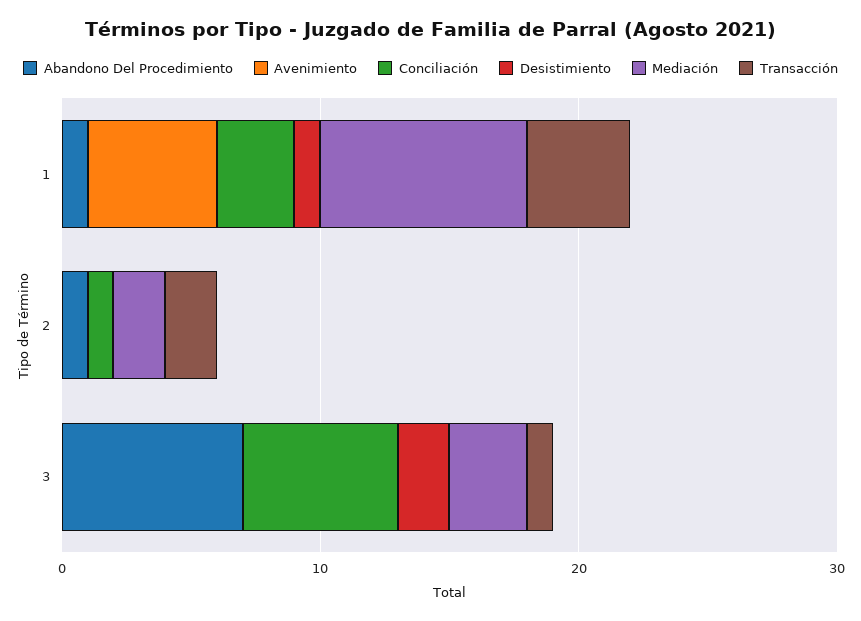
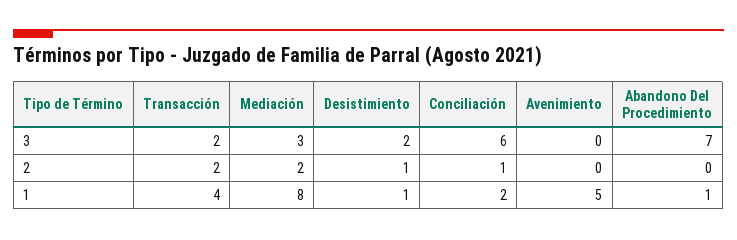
  {
    "Abandono Del Procedimiento": {
      "1": 1,
-     "2": 1,
+     "2": 0,
      "3": 7
    },
    "Avenimiento": {
      "1": 5,
      "2": 0,
      "3": 0
    },
    "Conciliación": {
-     "1": 3,
+     "1": 2,
      "2": 1,
      "3": 6
    },
    "Desistimiento": {
      "1": 1,
-     "2": 0,
+     "2": 1,
      "3": 2
    },
    "Mediación": {
      "1": 8,
      "2": 2,
      "3": 3
    },
    "Transacción": {
      "1": 4,
      "2": 2,
-     "3": 1
+     "3": 2
    }
  }

